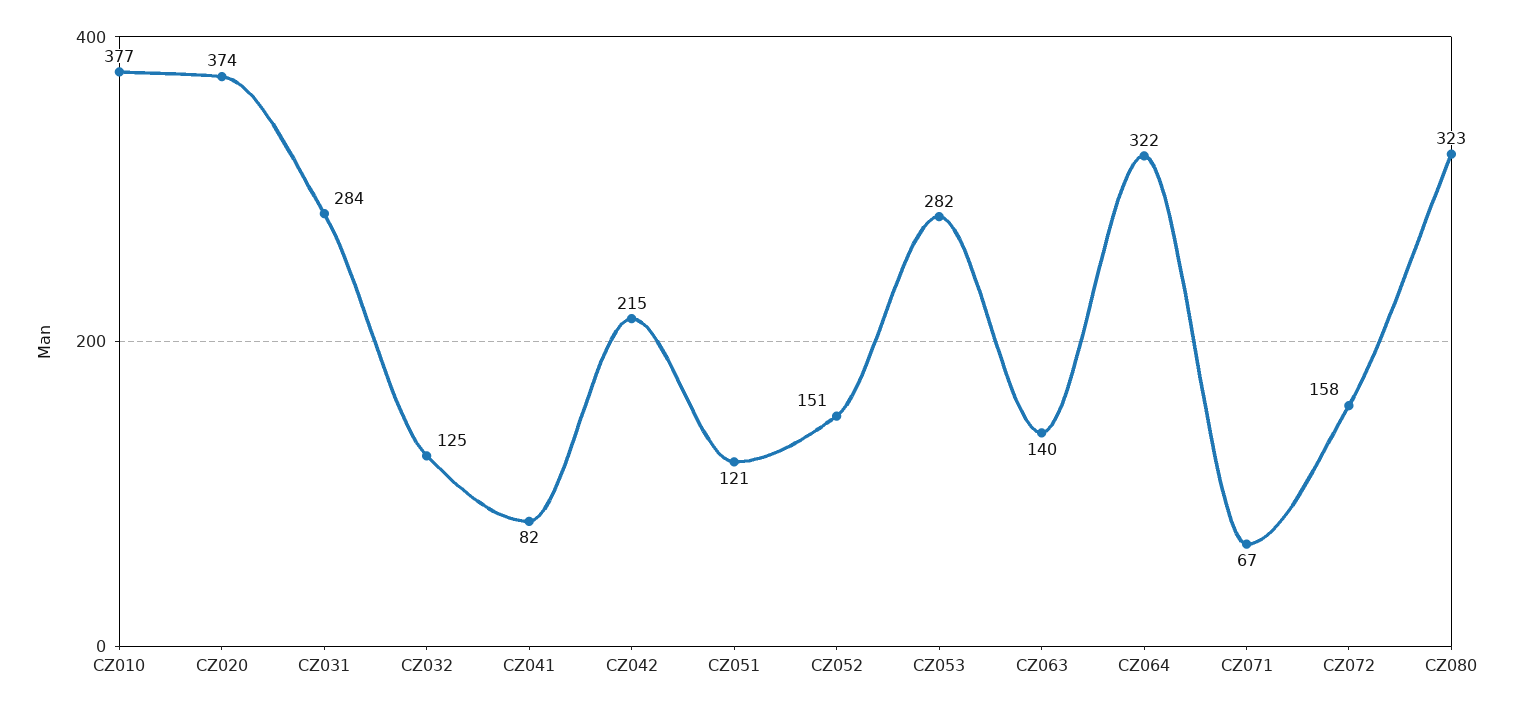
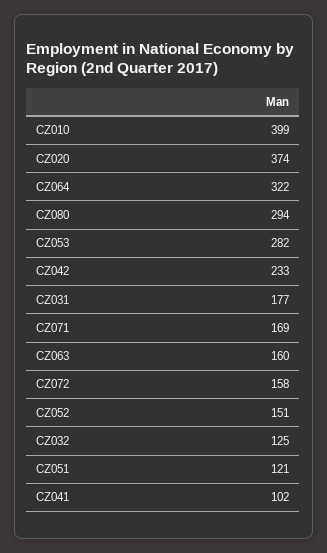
  {
-   "CZ010": 377,
+   "CZ010": 399,
    "CZ020": 374,
-   "CZ031": 284,
+   "CZ031": 177,
    "CZ032": 125,
-   "CZ041": 82,
+   "CZ041": 102,
-   "CZ042": 215,
+   "CZ042": 233,
    "CZ051": 121,
    "CZ052": 151,
    "CZ053": 282,
-   "CZ063": 140,
+   "CZ063": 160,
    "CZ064": 322,
-   "CZ071": 67,
+   "CZ071": 169,
    "CZ072": 158,
-   "CZ080": 323
+   "CZ080": 294
  }

